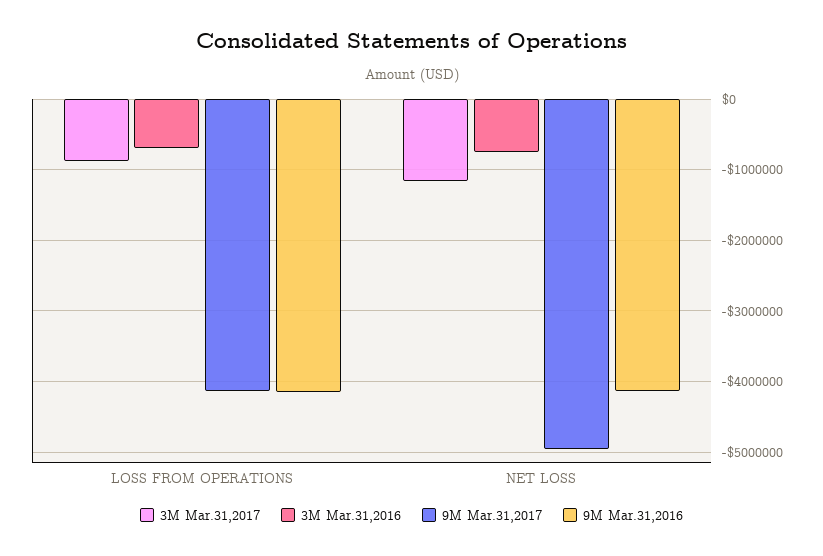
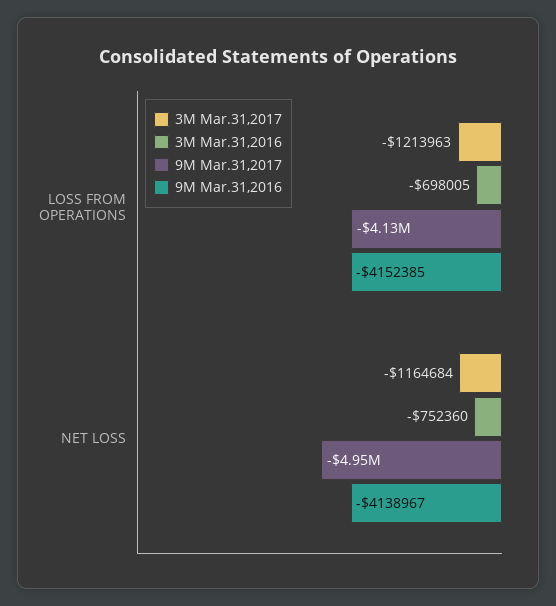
  {
    "3M Mar.31,2017": {
-     "LOSS FROM OPERATIONS": -900000,
+     "LOSS FROM OPERATIONS": -1213963,
      "NET LOSS": -1164684
    },
    "3M Mar.31,2016": {
      "LOSS FROM OPERATIONS": -698005,
      "NET LOSS": -752360
    },
    "9M Mar.31,2017": {
      "LOSS FROM OPERATIONS": -4130000,
      "NET LOSS": -4950000
    },
    "9M Mar.31,2016": {
      "LOSS FROM OPERATIONS": -4152385,
      "NET LOSS": -4138967
    }
  }

